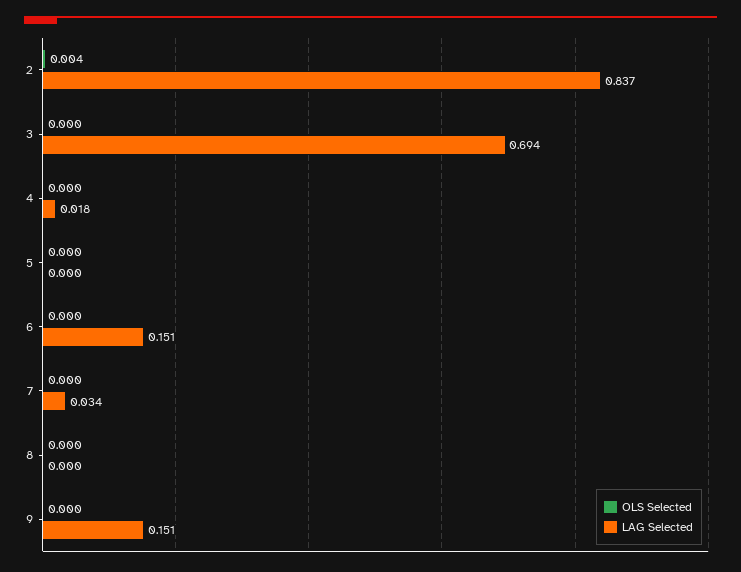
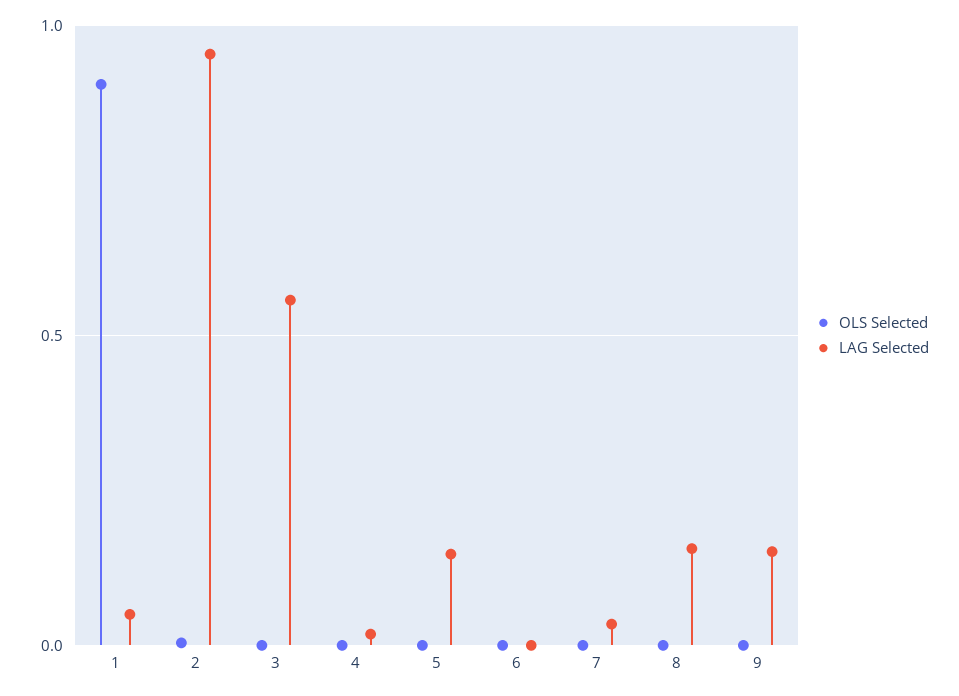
  {
    "OLS Selected": {
      "2": 0.004,
      "3": 0,
      "4": 0,
      "5": 0,
      "6": 0,
      "7": 0,
      "8": 0,
-     "9": 0
+     "9": 0,
+     "1": 0.9
    },
    "LAG Selected": {
-     "2": 0.837,
+     "2": 0.95,
-     "3": 0.694,
+     "3": 0.55,
      "4": 0.018,
-     "5": 0,
+     "5": 0.15,
-     "6": 0.151,
+     "6": 0,
      "7": 0.034,
-     "8": 0,
+     "8": 0.15,
-     "9": 0.151
+     "9": 0.151,
+     "1": 0.05
    }
  }

